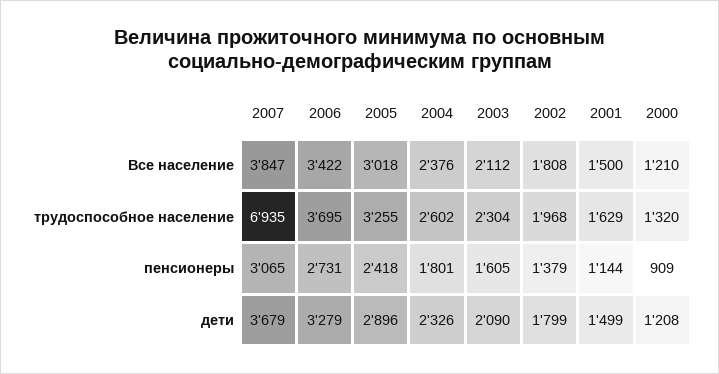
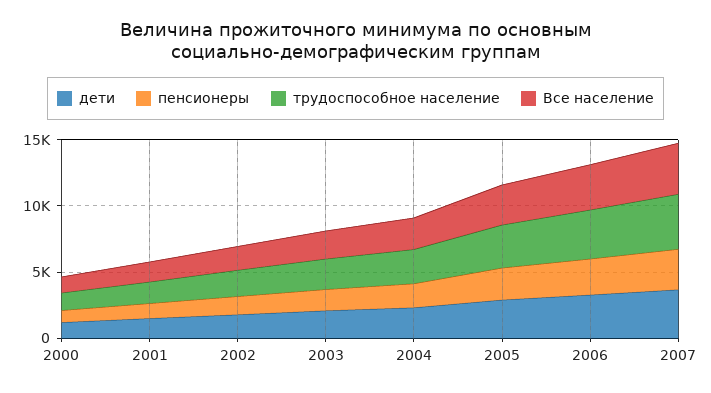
  {
    "Все население": {
      "2007": 3847,
      "2006": 3422,
      "2005": 3018,
      "2004": 2376,
      "2003": 2112,
      "2002": 1808,
      "2001": 1500,
      "2000": 1210
    },
    "трудоспособное население": {
-     "2007": 6935,
+     "2007": 4000,
      "2006": 3695,
      "2005": 3255,
      "2004": 2602,
      "2003": 2304,
      "2002": 1968,
      "2001": 1629,
      "2000": 1320
    },
    "пенсионеры": {
      "2007": 3065,
      "2006": 2731,
      "2005": 2418,
      "2004": 1801,
      "2003": 1605,
      "2002": 1379,
      "2001": 1144,
      "2000": 909
    },
    "дети": {
      "2007": 3679,
      "2006": 3279,
      "2005": 2896,
      "2004": 2326,
      "2003": 2090,
      "2002": 1799,
      "2001": 1499,
      "2000": 1208
    }
  }

